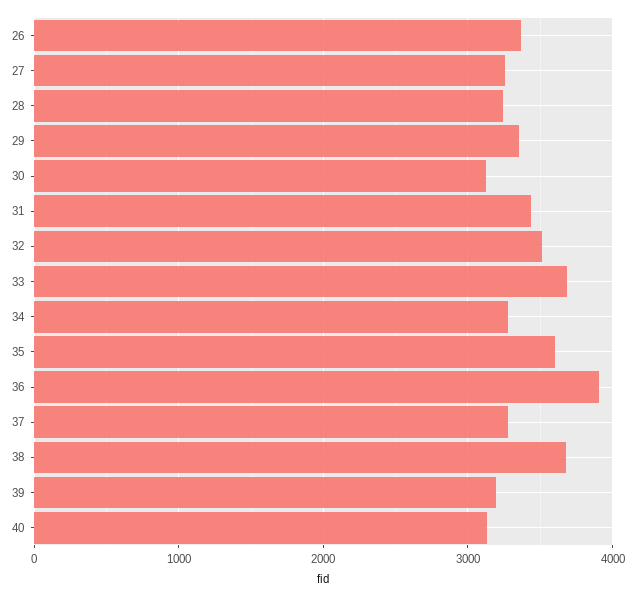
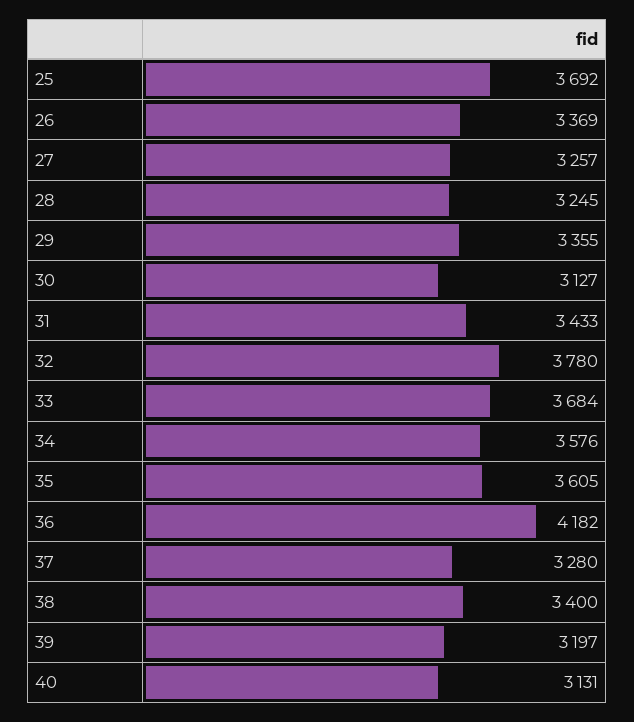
  {
    "26": 3369,
    "27": 3257,
    "28": 3245,
    "29": 3355,
    "30": 3127,
    "31": 3433,
-   "32": 3500,
+   "32": 3780,
    "33": 3684,
-   "34": 3300,
+   "34": 3576,
    "35": 3605,
-   "36": 3900,
+   "36": 4182,
    "37": 3280,
-   "38": 3700,
+   "38": 3400,
    "39": 3197,
-   "40": 3131
+   "40": 3131,
+   "25": 3692
  }

